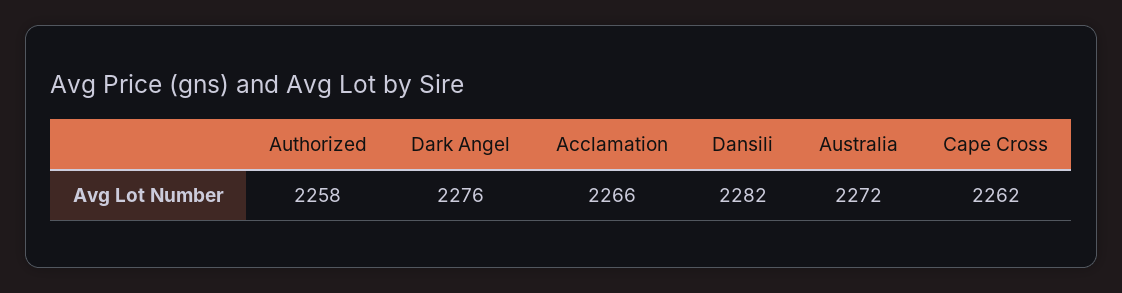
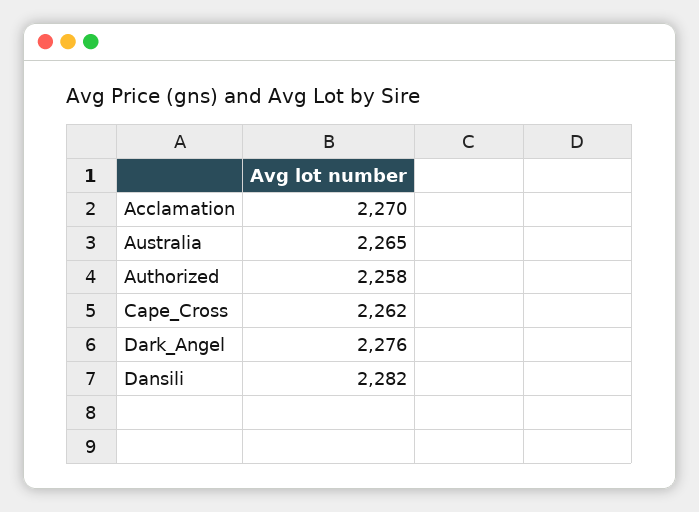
  {
    "Authorized": 2258,
    "Dark Angel": 2276,
-   "Acclamation": 2266,
+   "Acclamation": 2270,
    "Dansili": 2282,
-   "Australia": 2272,
+   "Australia": 2265,
    "Cape Cross": 2262
  }

